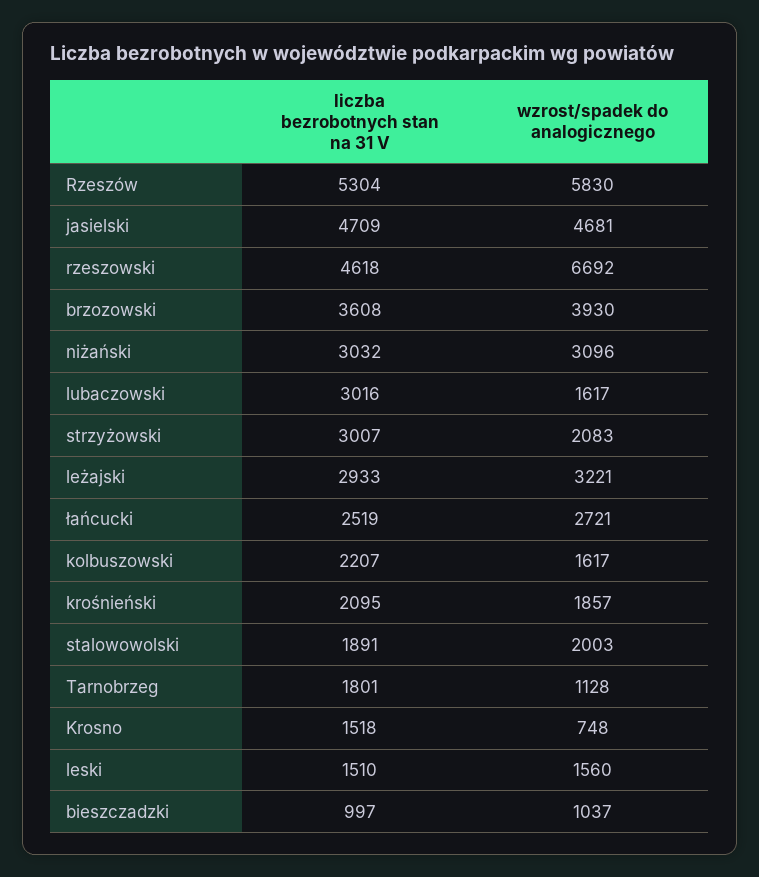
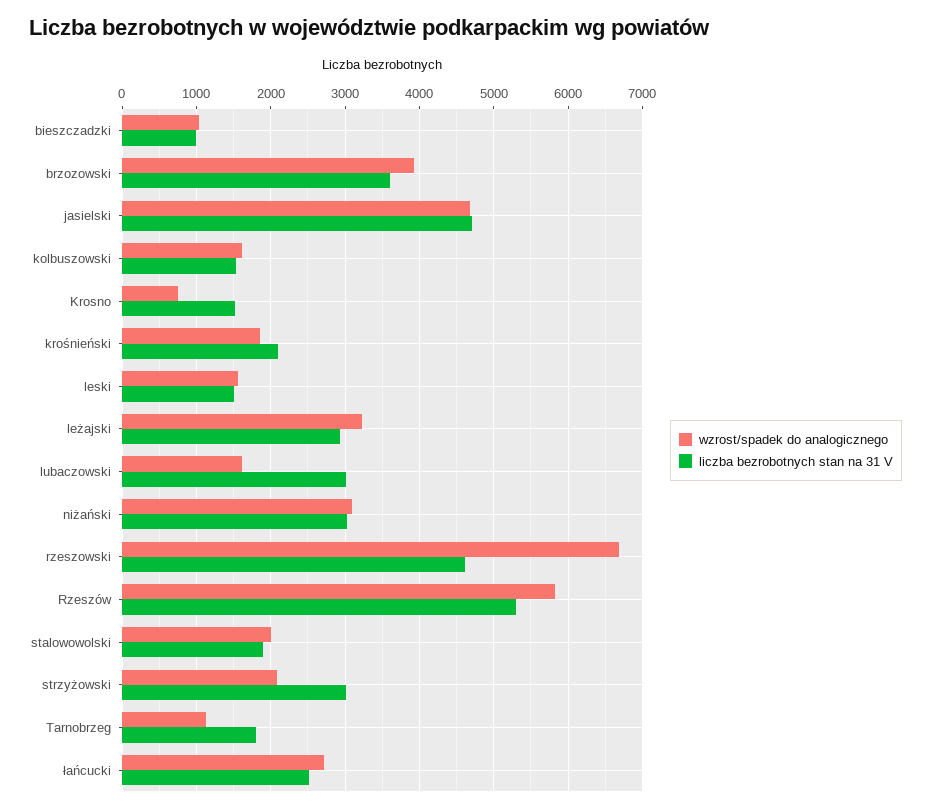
  {
    "liczba bezrobotnych stan na 31 V": {
      "Rzeszów": 5304,
      "jasielski": 4709,
      "rzeszowski": 4618,
      "brzozowski": 3608,
      "niżański": 3032,
      "lubaczowski": 3016,
      "strzyżowski": 3007,
      "leżajski": 2933,
      "łańcucki": 2519,
-     "kolbuszowski": 2207,
+     "kolbuszowski": 1500,
      "krośnieński": 2095,
      "stalowowolski": 1891,
      "Tarnobrzeg": 1801,
      "Krosno": 1518,
      "leski": 1510,
      "bieszczadzki": 997
    },
    "wzrost/spadek do analogicznego": {
      "Rzeszów": 5830,
      "jasielski": 4681,
      "rzeszowski": 6692,
      "brzozowski": 3930,
      "niżański": 3096,
      "lubaczowski": 1617,
      "strzyżowski": 2083,
      "leżajski": 3221,
      "łańcucki": 2721,
      "kolbuszowski": 1617,
      "krośnieński": 1857,
      "stalowowolski": 2003,
      "Tarnobrzeg": 1128,
      "Krosno": 748,
      "leski": 1560,
      "bieszczadzki": 1037
    }
  }

